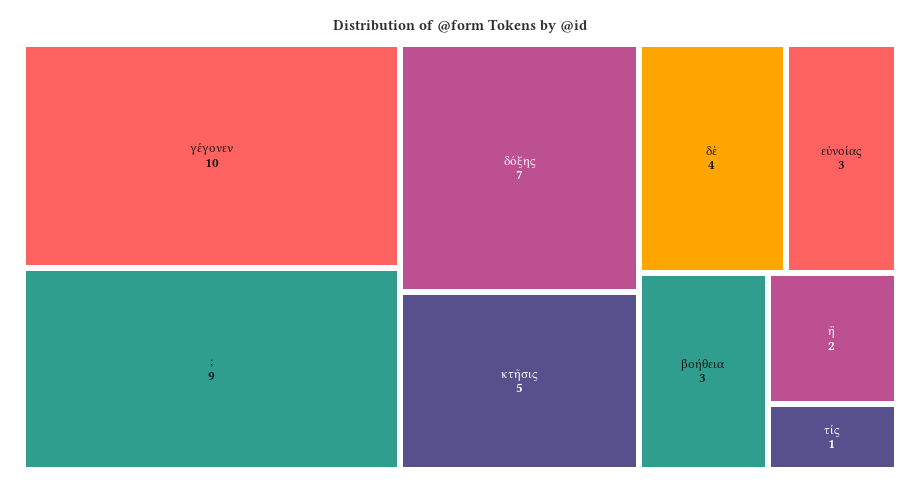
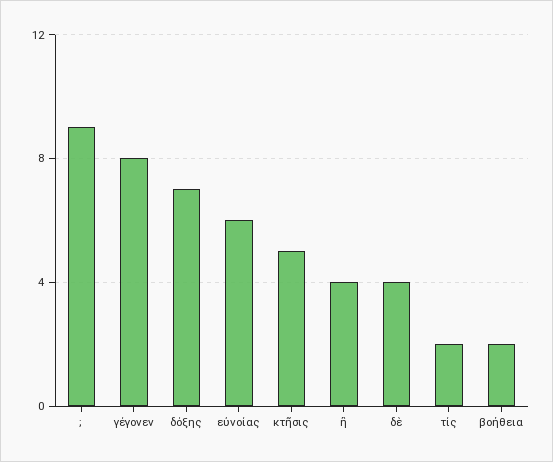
  {
-   "γέγονεν": 10,
+   "γέγονεν": 8,
    ";": 9,
    "δόξης": 7,
    "κτῆσις": 5,
    "δὲ": 4,
-   "εὐνοίας": 3,
+   "εὐνοίας": 6,
-   "βοήθεια": 3,
+   "βοήθεια": 2,
-   "ἢ": 2,
+   "ἢ": 4,
-   "τίς": 1
+   "τίς": 2
  }

